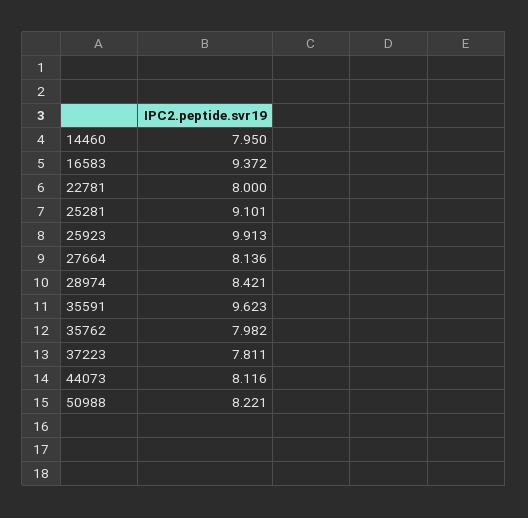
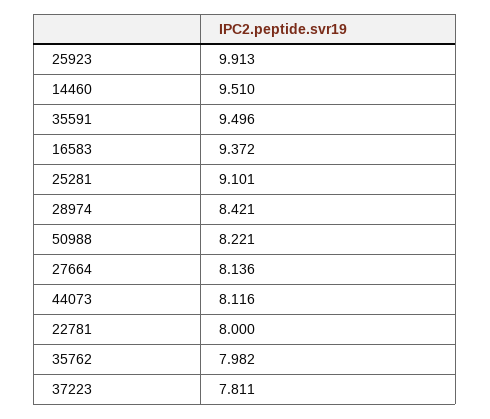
  {
-   "14460": 7.95,
+   "14460": 9.51,
    "16583": 9.372,
    "22781": 8,
    "25281": 9.101,
    "25923": 9.913,
    "27664": 8.136,
    "28974": 8.421,
-   "35591": 9.623,
+   "35591": 9.496,
    "35762": 7.982,
    "37223": 7.811,
    "44073": 8.116,
    "50988": 8.221
  }

